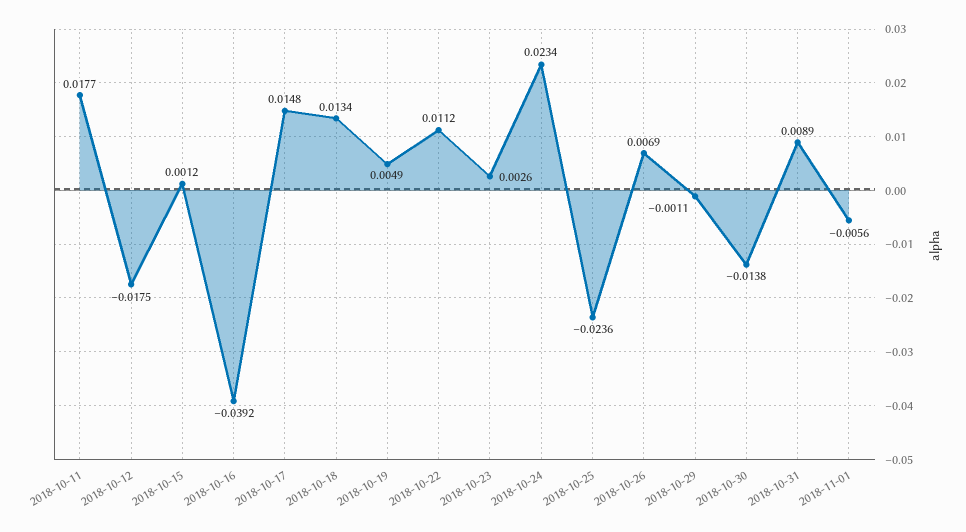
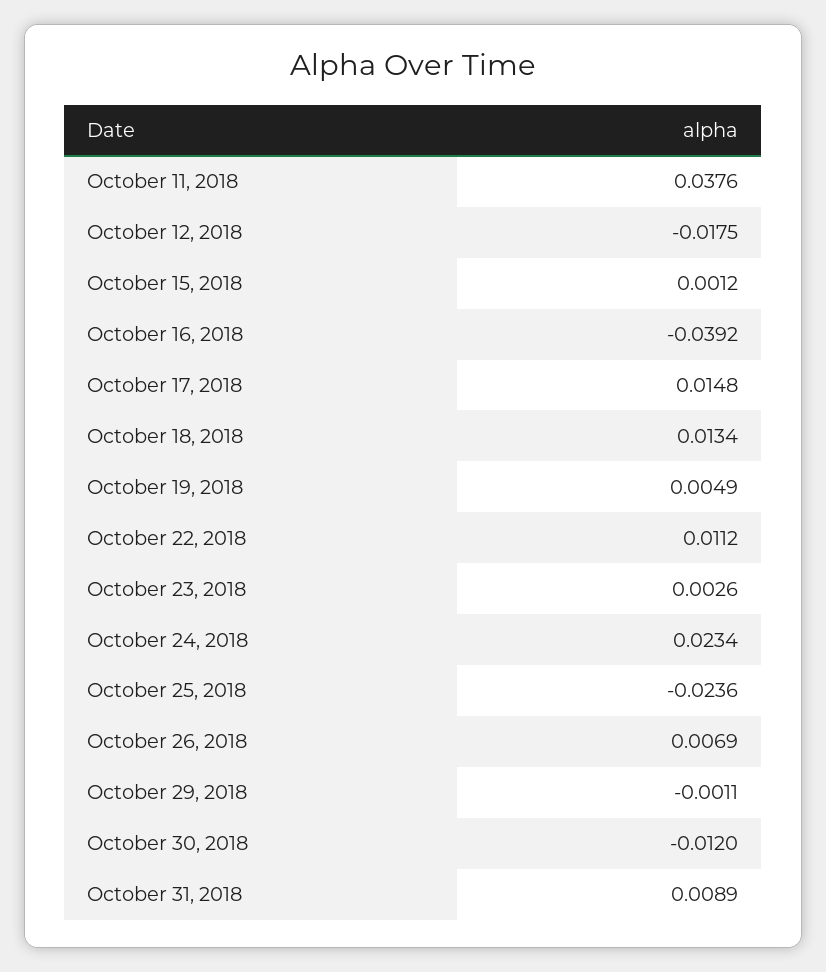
  {
-   "2018-10-11": 0.0177,
+   "2018-10-11": 0.0376,
    "2018-10-12": -0.0175,
    "2018-10-15": 0.0012,
    "2018-10-16": -0.0392,
    "2018-10-17": 0.0148,
    "2018-10-18": 0.0134,
    "2018-10-19": 0.0049,
    "2018-10-22": 0.0112,
    "2018-10-23": 0.0026,
    "2018-10-24": 0.0234,
    "2018-10-25": -0.0236,
    "2018-10-26": 0.0069,
    "2018-10-29": -0.0011,
-   "2018-10-30": -0.0138,
+   "2018-10-30": -0.012,
-   "2018-10-31": 0.0089,
+   "2018-10-31": 0.0089
-   "2018-11-01": -0.0056
  }

